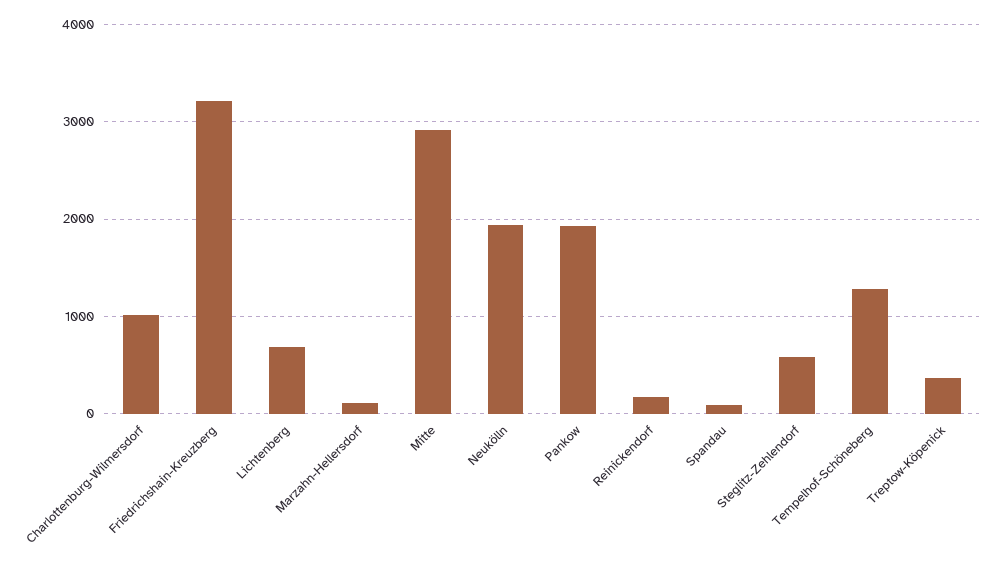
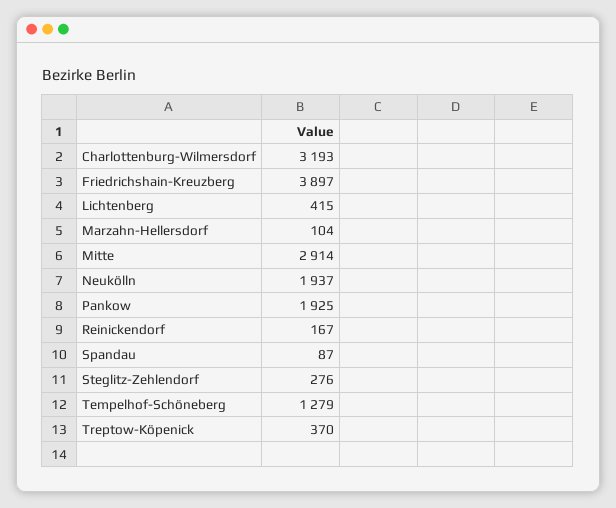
  {
-   "Charlottenburg-Wilmersdorf": 1000,
+   "Charlottenburg-Wilmersdorf": 3193,
-   "Friedrichshain-Kreuzberg": 3200,
+   "Friedrichshain-Kreuzberg": 3897,
-   "Lichtenberg": 700,
+   "Lichtenberg": 415,
    "Marzahn-Hellersdorf": 104,
    "Mitte": 2914,
    "Neukölln": 1937,
    "Pankow": 1925,
    "Reinickendorf": 167,
    "Spandau": 87,
-   "Steglitz-Zehlendorf": 600,
+   "Steglitz-Zehlendorf": 276,
    "Tempelhof-Schöneberg": 1279,
    "Treptow-Köpenick": 370
  }

